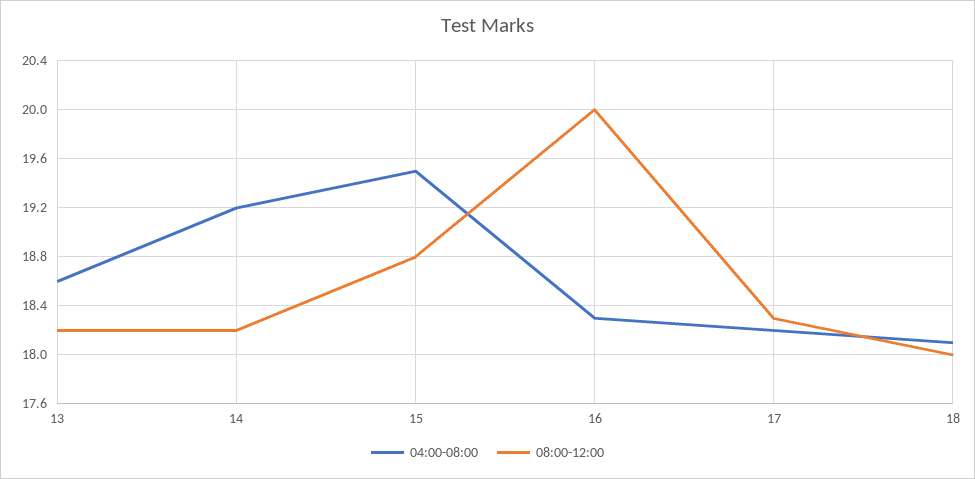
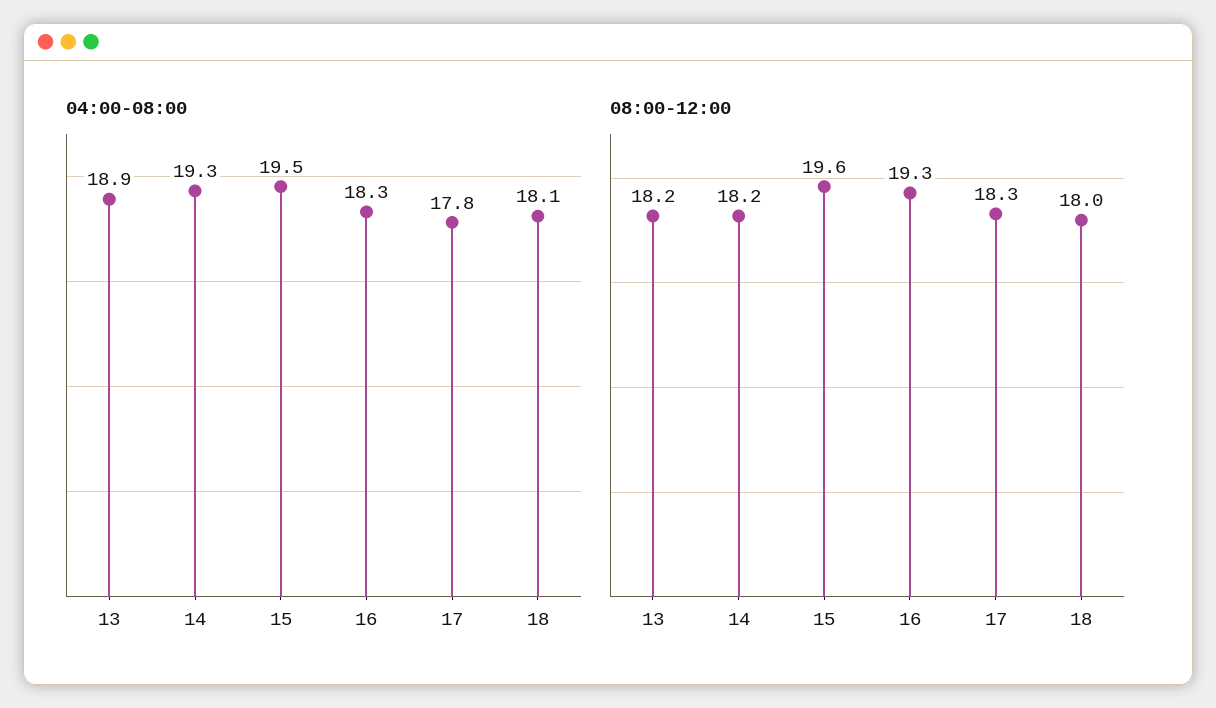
  {
    "04:00-08:00": {
-     "13": 18.6,
+     "13": 18.9,
-     "14": 19.2,
+     "14": 19.3,
      "15": 19.5,
      "16": 18.3,
-     "17": 18.2,
+     "17": 17.8,
      "18": 18.1
    },
    "08:00-12:00": {
      "13": 18.2,
      "14": 18.2,
-     "15": 18.8,
+     "15": 19.6,
-     "16": 20,
+     "16": 19.3,
      "17": 18.3,
      "18": 18
    }
  }

